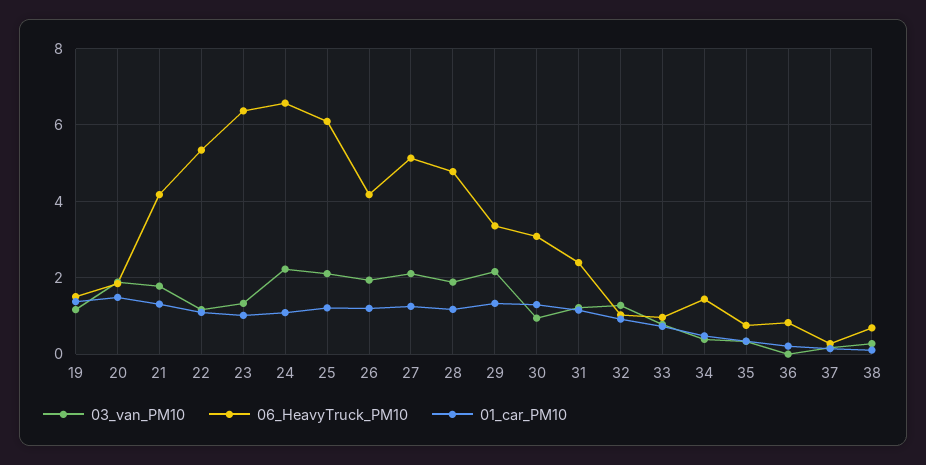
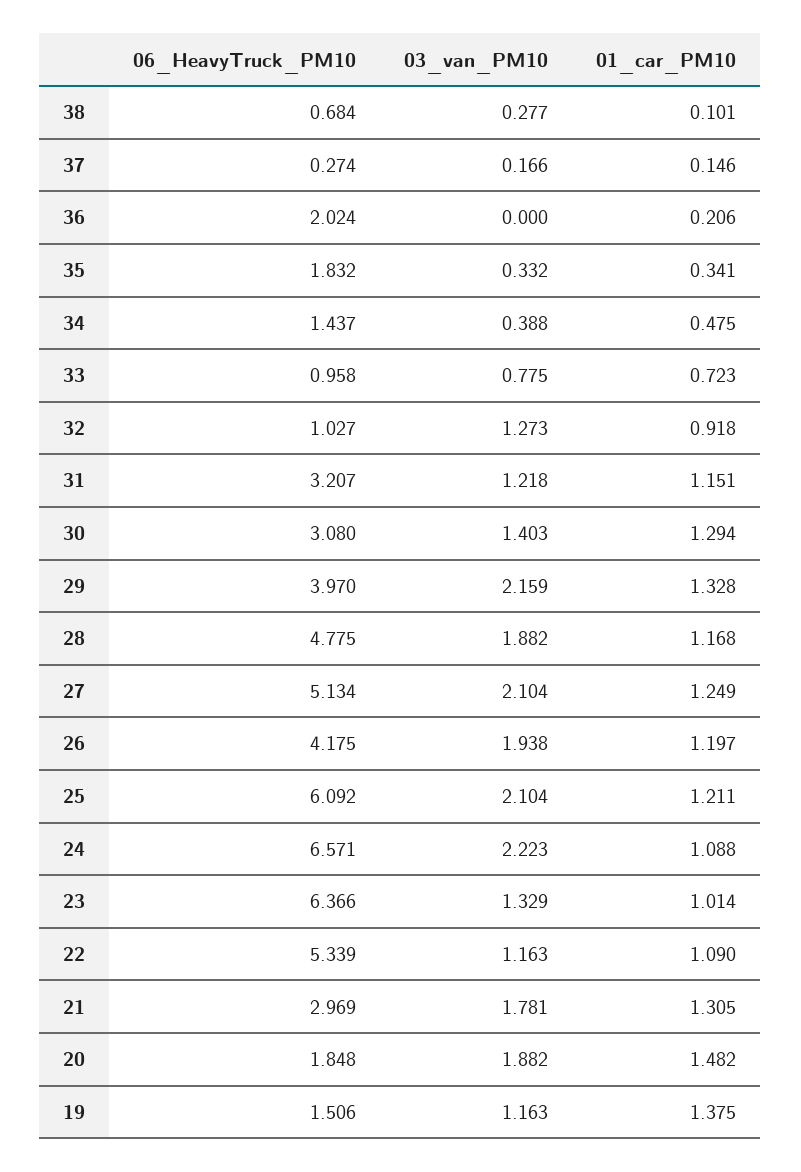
  {
    "03_van_PM10": {
      "19": 1.163,
      "20": 1.882,
      "21": 1.781,
      "22": 1.163,
      "23": 1.329,
      "24": 2.223,
      "25": 2.104,
      "26": 1.938,
      "27": 2.104,
      "28": 1.882,
      "29": 2.159,
-     "30": 1,
+     "30": 1.403,
      "31": 1.218,
      "32": 1.273,
      "33": 0.775,
      "34": 0.388,
      "35": 0.332,
      "36": 0,
      "37": 0.166,
      "38": 0.277
    },
    "06_HeavyTruck_PM10": {
      "19": 1.506,
      "20": 1.848,
-     "21": 4.2,
+     "21": 2.969,
      "22": 5.339,
      "23": 6.366,
      "24": 6.571,
      "25": 6.092,
      "26": 4.175,
      "27": 5.134,
      "28": 4.775,
-     "29": 3.4,
+     "29": 3.97,
      "30": 3.08,
-     "31": 2.4,
+     "31": 3.207,
      "32": 1.027,
      "33": 0.958,
      "34": 1.437,
-     "35": 0.8,
+     "35": 1.832,
-     "36": 0.8,
+     "36": 2.024,
      "37": 0.274,
      "38": 0.684
    },
    "01_car_PM10": {
      "19": 1.375,
      "20": 1.482,
      "21": 1.305,
      "22": 1.09,
      "23": 1.014,
      "24": 1.088,
      "25": 1.211,
      "26": 1.197,
      "27": 1.249,
      "28": 1.168,
      "29": 1.328,
      "30": 1.294,
      "31": 1.151,
      "32": 0.918,
      "33": 0.723,
      "34": 0.475,
      "35": 0.341,
      "36": 0.206,
      "37": 0.146,
      "38": 0.101
    }
  }

